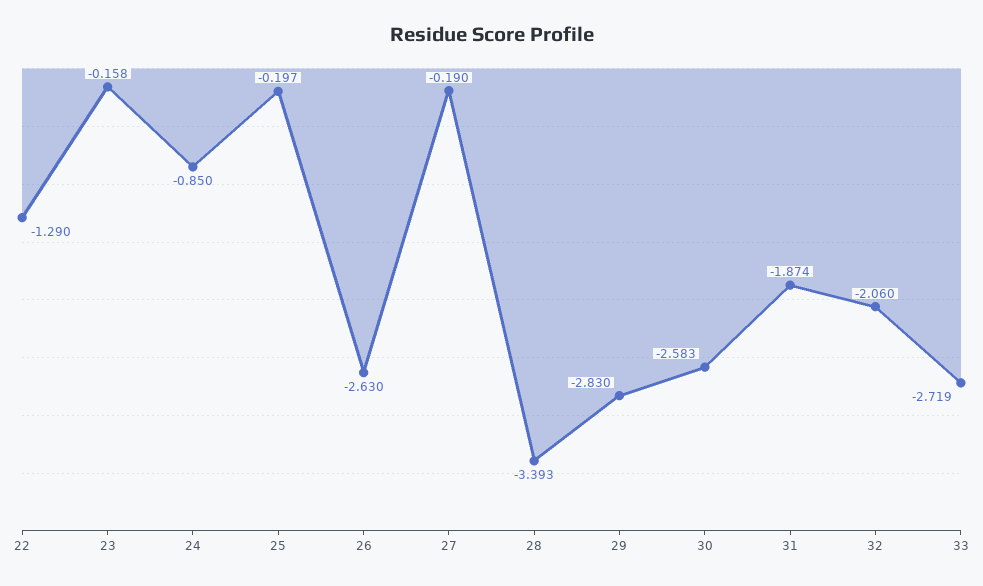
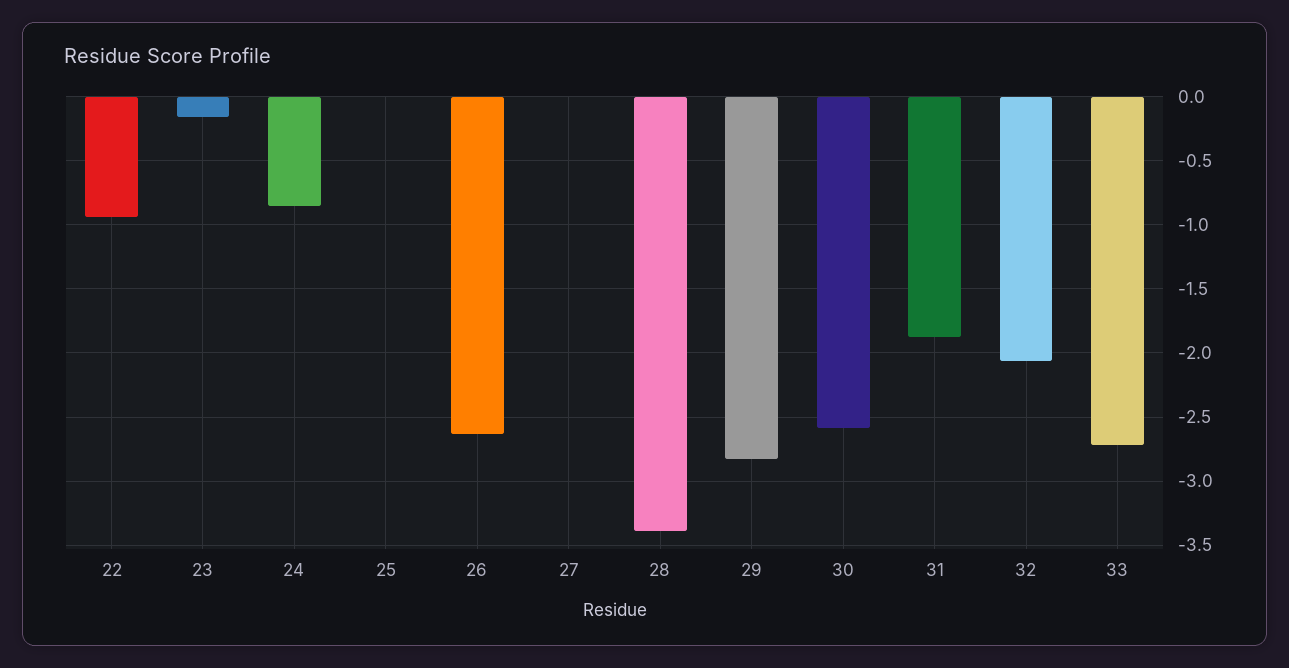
  {
-   "22": -1.29,
+   "22": -0.95,
    "23": -0.158,
    "24": -0.85,
-   "25": -0.197,
+   "25": 0,
    "26": -2.63,
-   "27": -0.19,
+   "27": 0,
    "28": -3.393,
    "29": -2.83,
    "30": -2.583,
    "31": -1.874,
    "32": -2.06,
    "33": -2.719
  }

